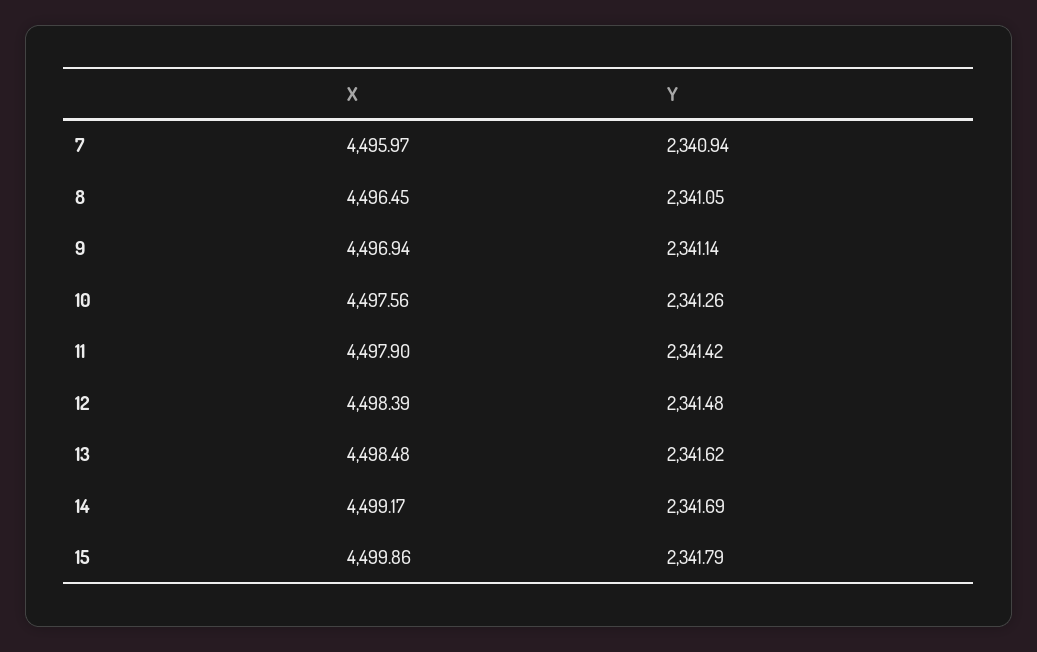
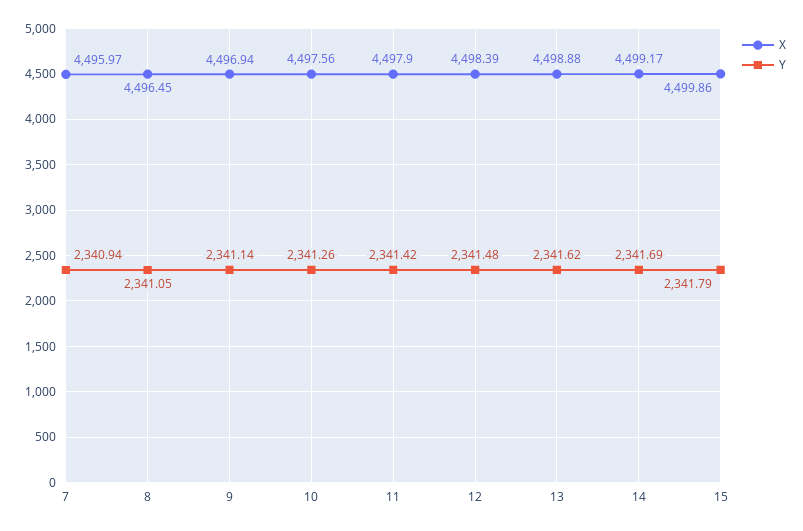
  {
    "X": {
      "7": 4495.97,
      "8": 4496.45,
      "9": 4496.94,
      "10": 4497.56,
      "11": 4497.9,
      "12": 4498.39,
-     "13": 4498.48,
+     "13": 4498.88,
      "14": 4499.17,
      "15": 4499.86
    },
    "Y": {
      "7": 2340.94,
      "8": 2341.05,
      "9": 2341.14,
      "10": 2341.26,
      "11": 2341.42,
      "12": 2341.48,
      "13": 2341.62,
      "14": 2341.69,
      "15": 2341.79
    }
  }

